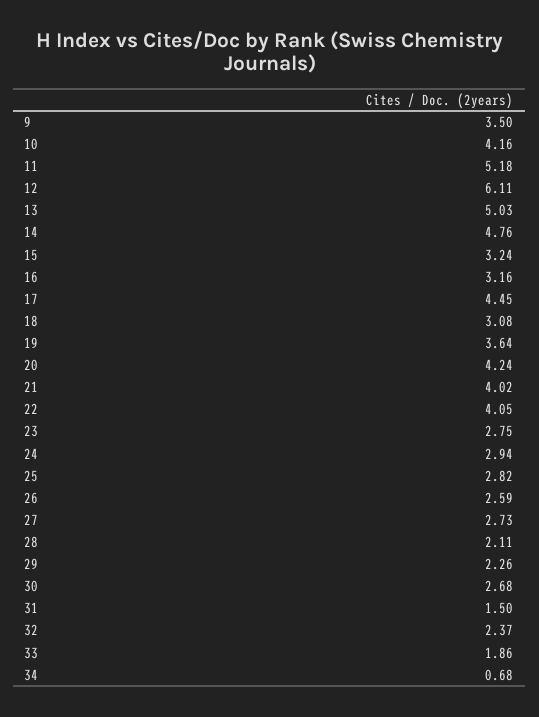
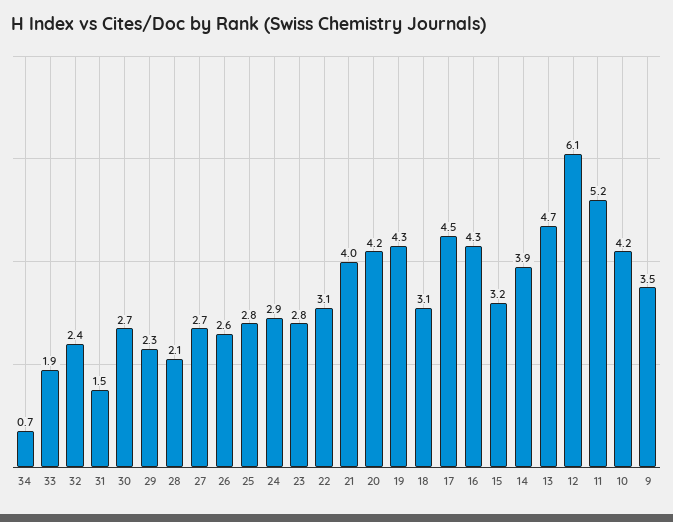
  {
    "9": 3.5,
    "10": 4.16,
    "11": 5.18,
    "12": 6.11,
-   "13": 5.03,
+   "13": 4.7,
-   "14": 4.76,
+   "14": 3.9,
    "15": 3.24,
-   "16": 3.16,
+   "16": 4.3,
    "17": 4.45,
    "18": 3.08,
-   "19": 3.64,
+   "19": 4.3,
    "20": 4.24,
    "21": 4.02,
-   "22": 4.05,
+   "22": 3.1,
    "23": 2.75,
    "24": 2.94,
    "25": 2.82,
    "26": 2.59,
    "27": 2.73,
    "28": 2.11,
    "29": 2.26,
    "30": 2.68,
    "31": 1.5,
    "32": 2.37,
    "33": 1.86,
    "34": 0.68
  }

